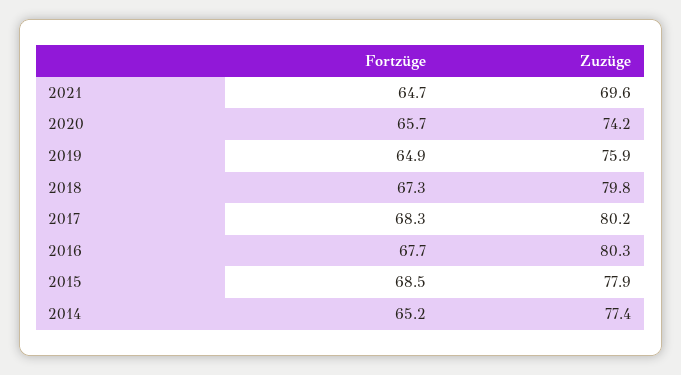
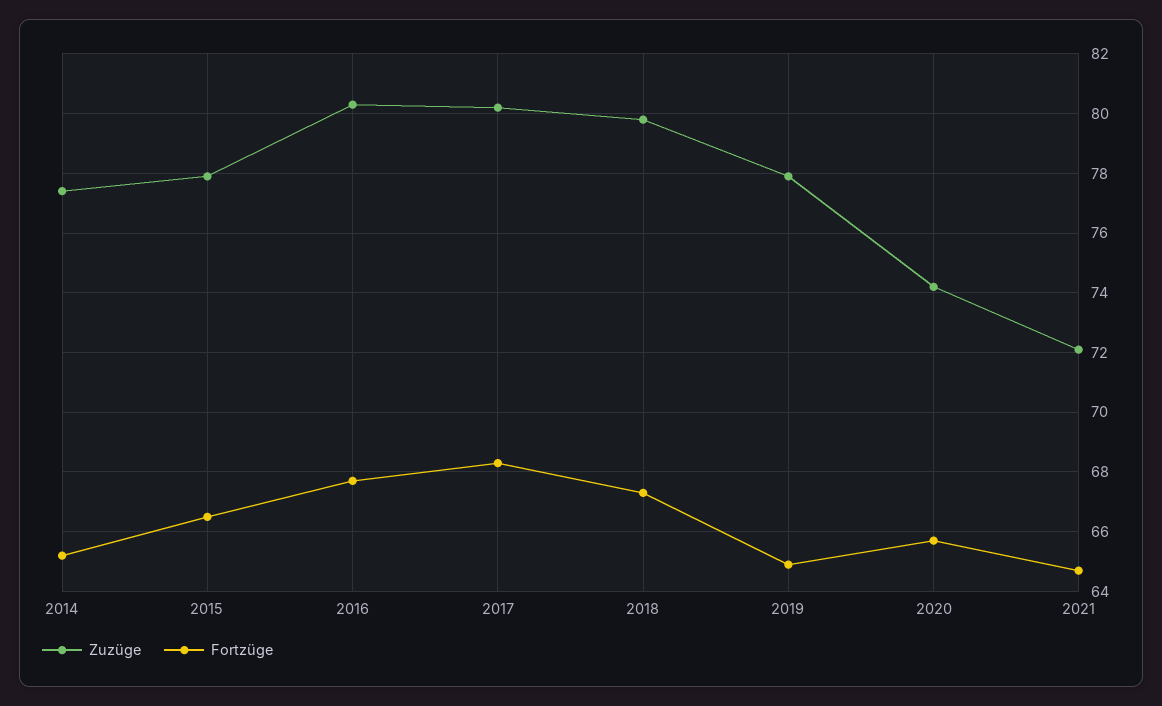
  {
    "Fortzüge": {
      "2021": 64.7,
      "2020": 65.7,
      "2019": 64.9,
      "2018": 67.3,
      "2017": 68.3,
      "2016": 67.7,
-     "2015": 68.5,
+     "2015": 66.5,
      "2014": 65.2
    },
    "Zuzüge": {
-     "2021": 69.6,
+     "2021": 72,
      "2020": 74.2,
-     "2019": 75.9,
+     "2019": 78,
      "2018": 79.8,
      "2017": 80.2,
      "2016": 80.3,
      "2015": 77.9,
      "2014": 77.4
    }
  }

